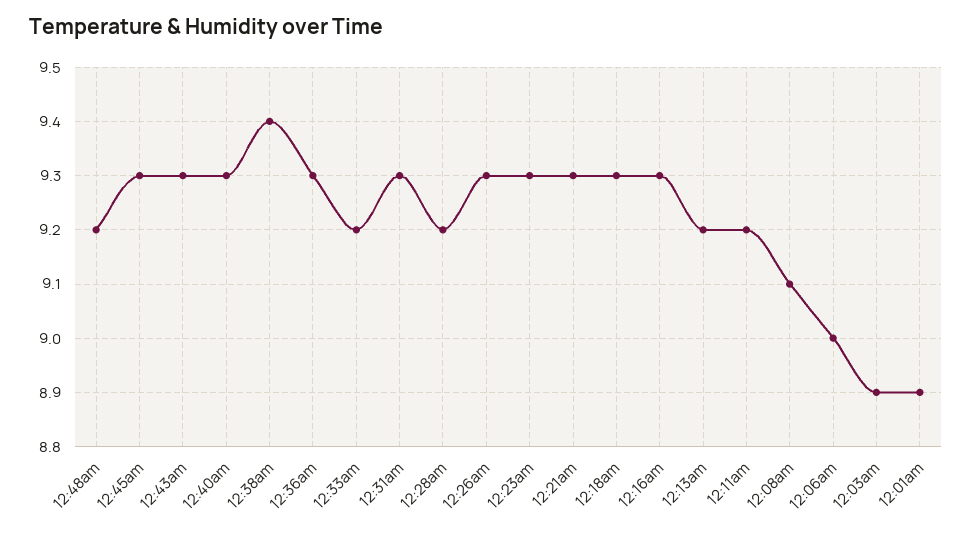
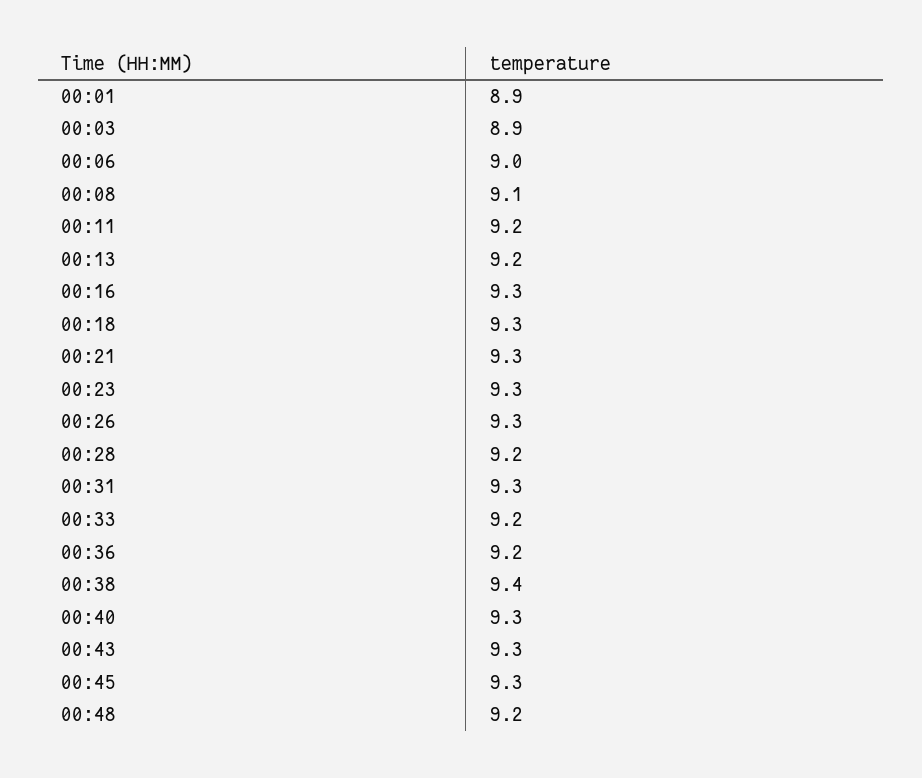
  {
    "12:48am": 9.2,
    "12:45am": 9.3,
    "12:43am": 9.3,
    "12:40am": 9.3,
    "12:38am": 9.4,
-   "12:36am": 9.3,
+   "12:36am": 9.2,
    "12:33am": 9.2,
    "12:31am": 9.3,
    "12:28am": 9.2,
    "12:26am": 9.3,
    "12:23am": 9.3,
    "12:21am": 9.3,
    "12:18am": 9.3,
    "12:16am": 9.3,
    "12:13am": 9.2,
    "12:11am": 9.2,
    "12:08am": 9.1,
    "12:06am": 9,
    "12:03am": 8.9,
    "12:01am": 8.9
  }

